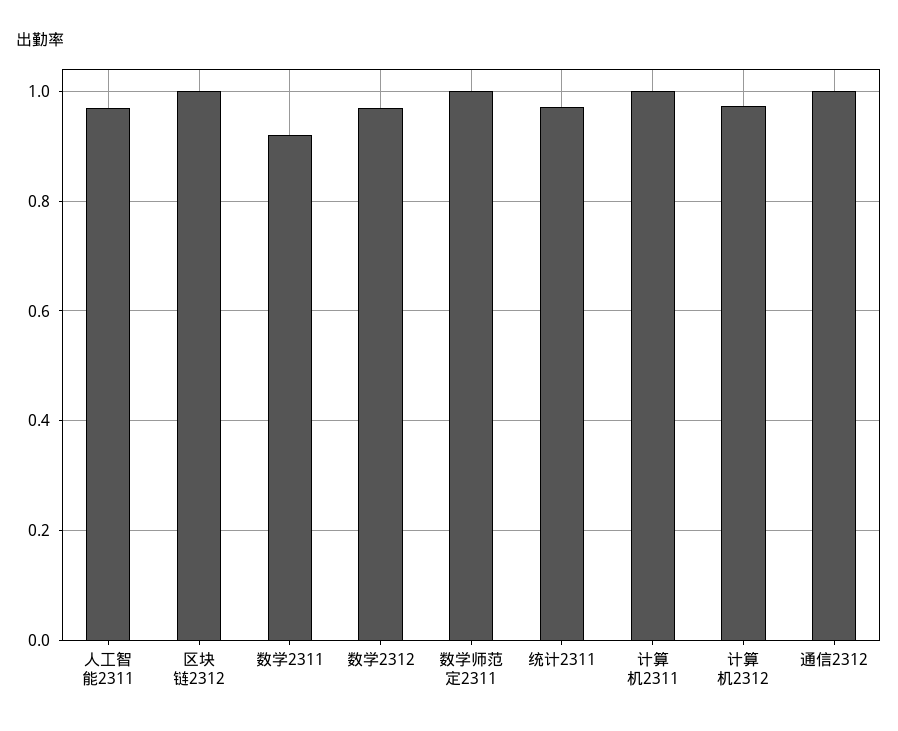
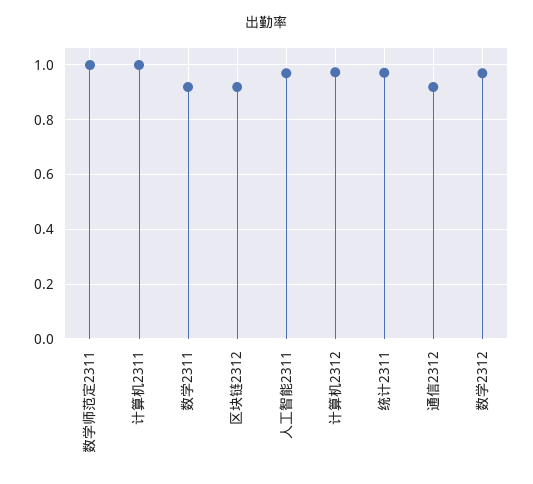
  {
    "人工智能2311": 0.96,
-   "区块链2312": 1,
+   "区块链2312": 0.925,
    "数学2311": 0.92,
    "数学2312": 0.96,
    "数学师范定2311": 1,
    "统计2311": 0.98,
    "计算机2311": 1,
    "计算机2312": 0.98,
-   "通信2312": 1
+   "通信2312": 0.925
  }

